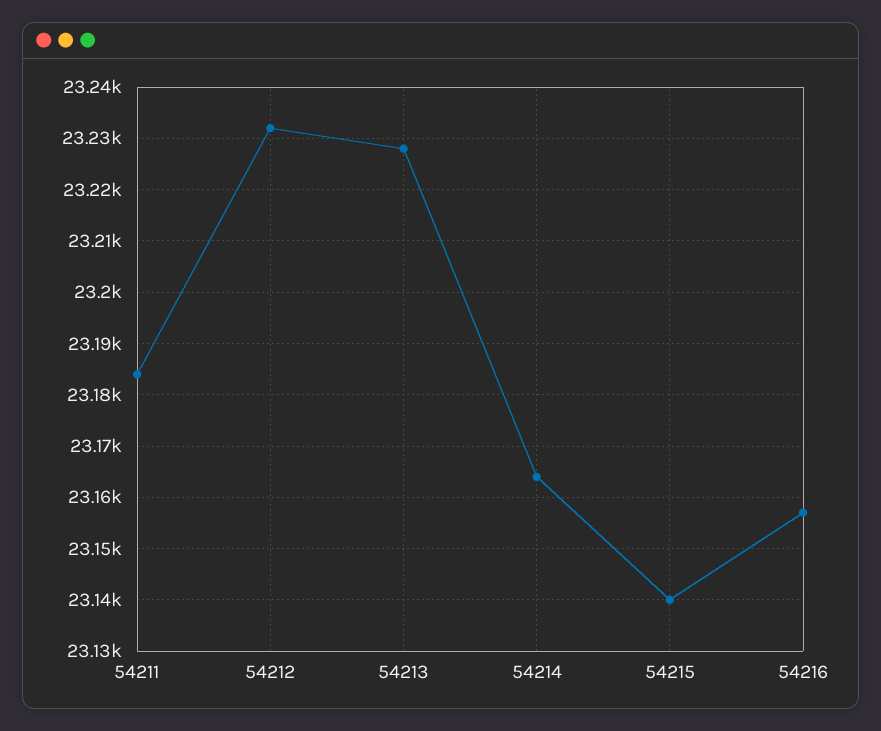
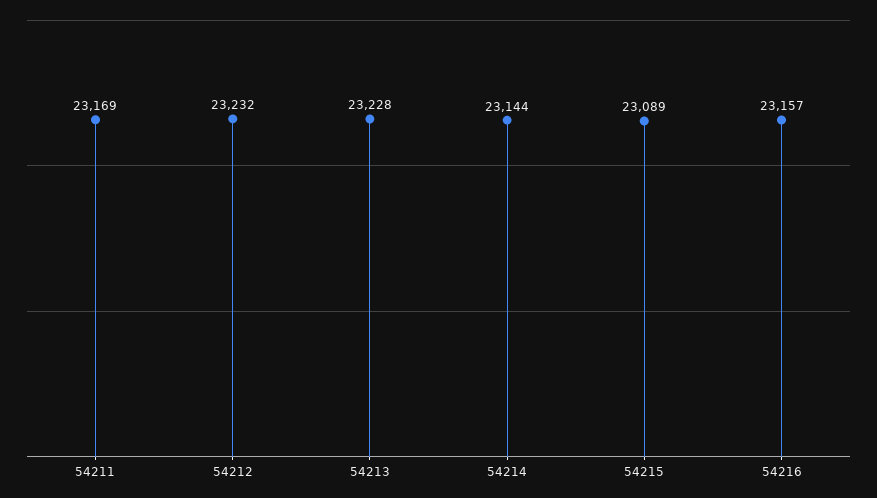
  {
-   "54211": 23185,
+   "54211": 23169,
    "54212": 23232,
    "54213": 23228,
-   "54214": 23165,
+   "54214": 23144,
-   "54215": 23140,
+   "54215": 23089,
    "54216": 23157
  }

